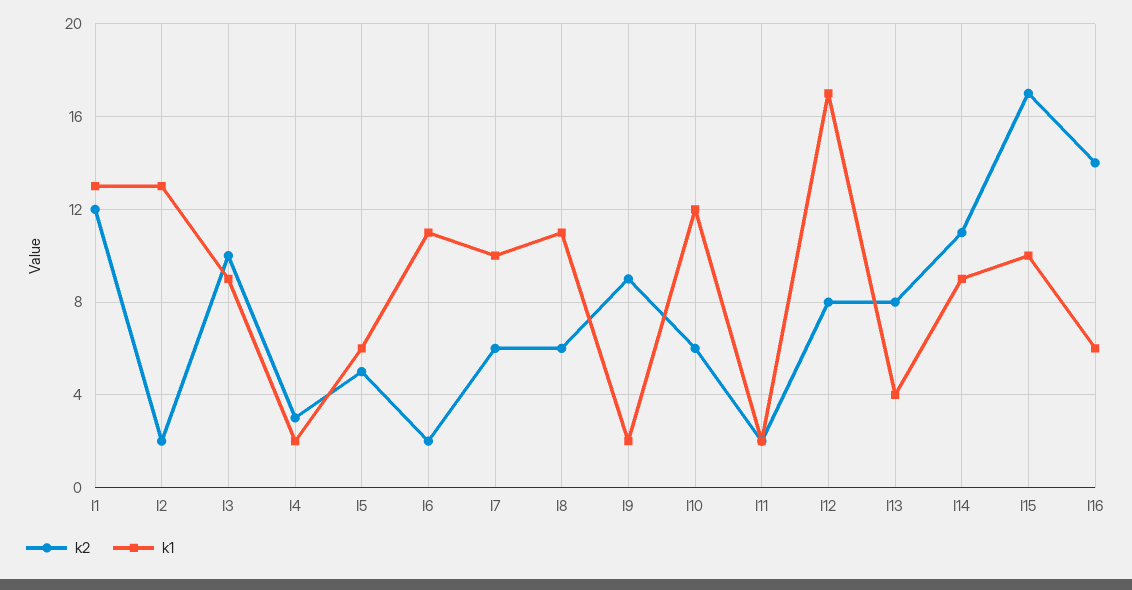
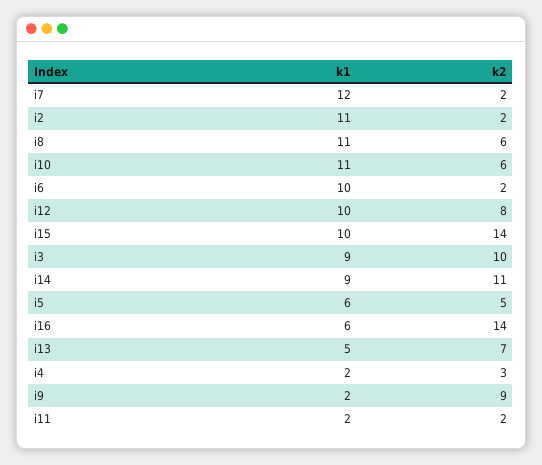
  {
    "k2": {
-     "I1": 12,
      "I2": 2,
      "I3": 10,
      "I4": 3,
      "I5": 5,
      "I6": 2,
-     "I7": 6,
+     "I7": 2,
      "I8": 6,
      "I9": 9,
      "I10": 6,
      "I11": 2,
      "I12": 8,
-     "I13": 8,
+     "I13": 7,
      "I14": 11,
-     "I15": 17,
+     "I15": 14,
      "I16": 14
    },
    "k1": {
-     "I1": 13,
-     "I2": 13,
+     "I2": 11,
      "I3": 9,
      "I4": 2,
      "I5": 6,
-     "I6": 11,
+     "I6": 10,
-     "I7": 10,
+     "I7": 12,
      "I8": 11,
      "I9": 2,
-     "I10": 12,
+     "I10": 11,
      "I11": 2,
-     "I12": 17,
+     "I12": 10,
-     "I13": 4,
+     "I13": 5,
      "I14": 9,
      "I15": 10,
      "I16": 6
    }
  }

